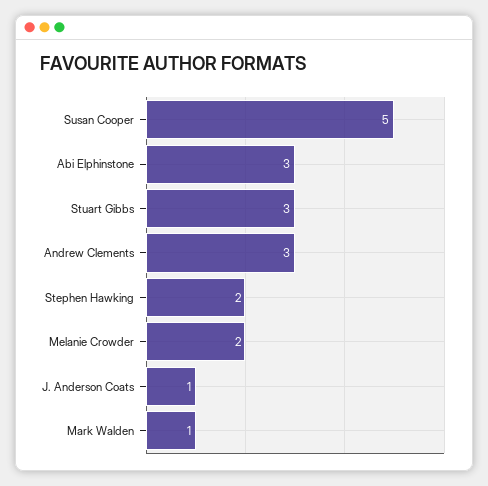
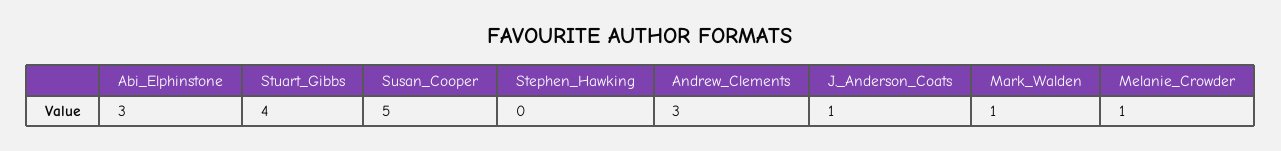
  {
    "Susan Cooper": 5,
    "Abi Elphinstone": 3,
-   "Stuart Gibbs": 3,
+   "Stuart Gibbs": 4,
    "Andrew Clements": 3,
-   "Stephen Hawking": 2,
+   "Stephen Hawking": 0,
-   "Melanie Crowder": 2,
+   "Melanie Crowder": 1,
    "J. Anderson Coats": 1,
    "Mark Walden": 1
  }

